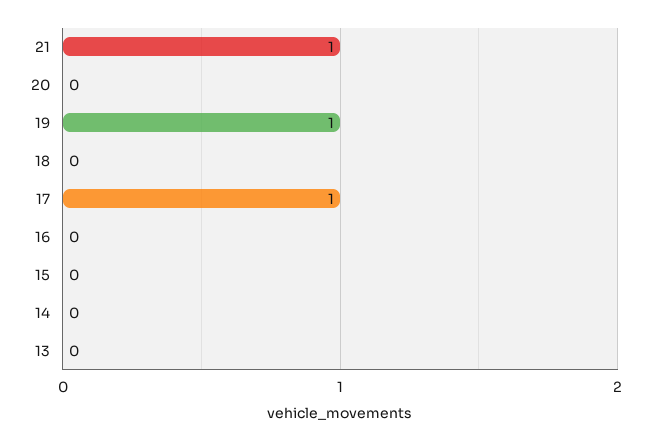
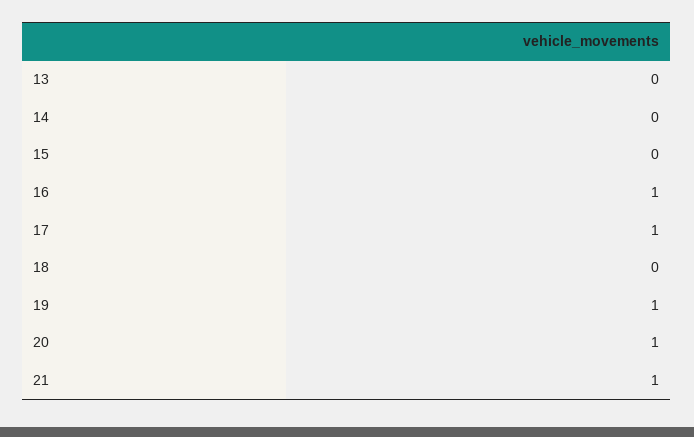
  {
    "21": 1,
-   "20": 0,
+   "20": 1,
    "19": 1,
    "18": 0,
    "17": 1,
-   "16": 0,
+   "16": 1,
    "15": 0,
    "14": 0,
    "13": 0
  }

